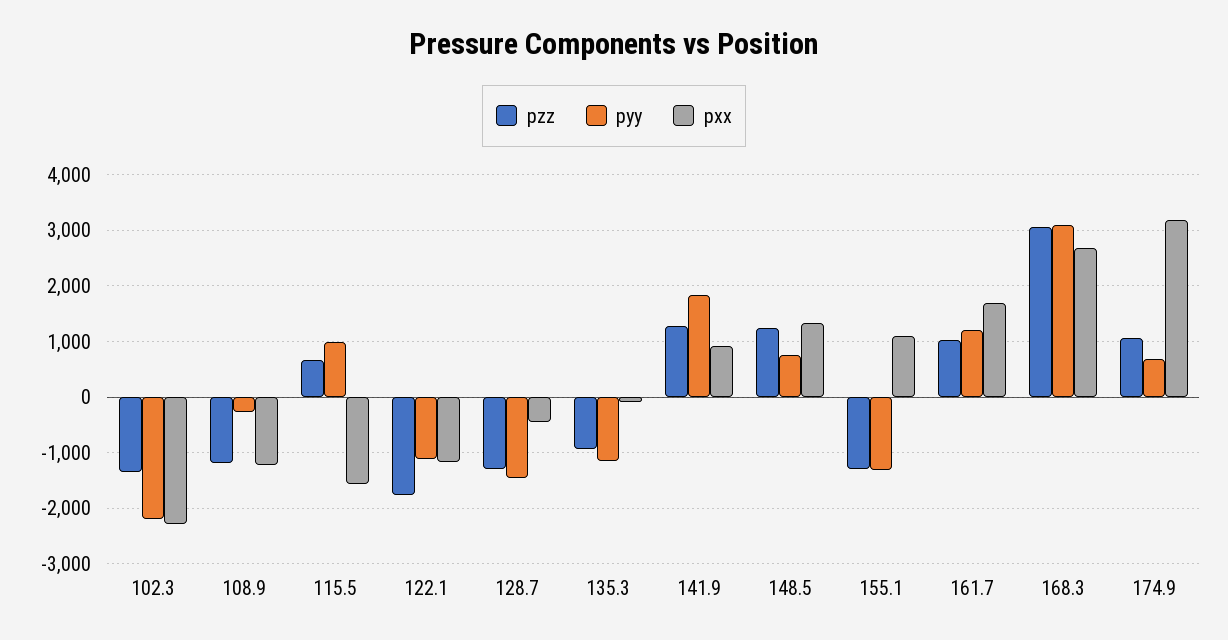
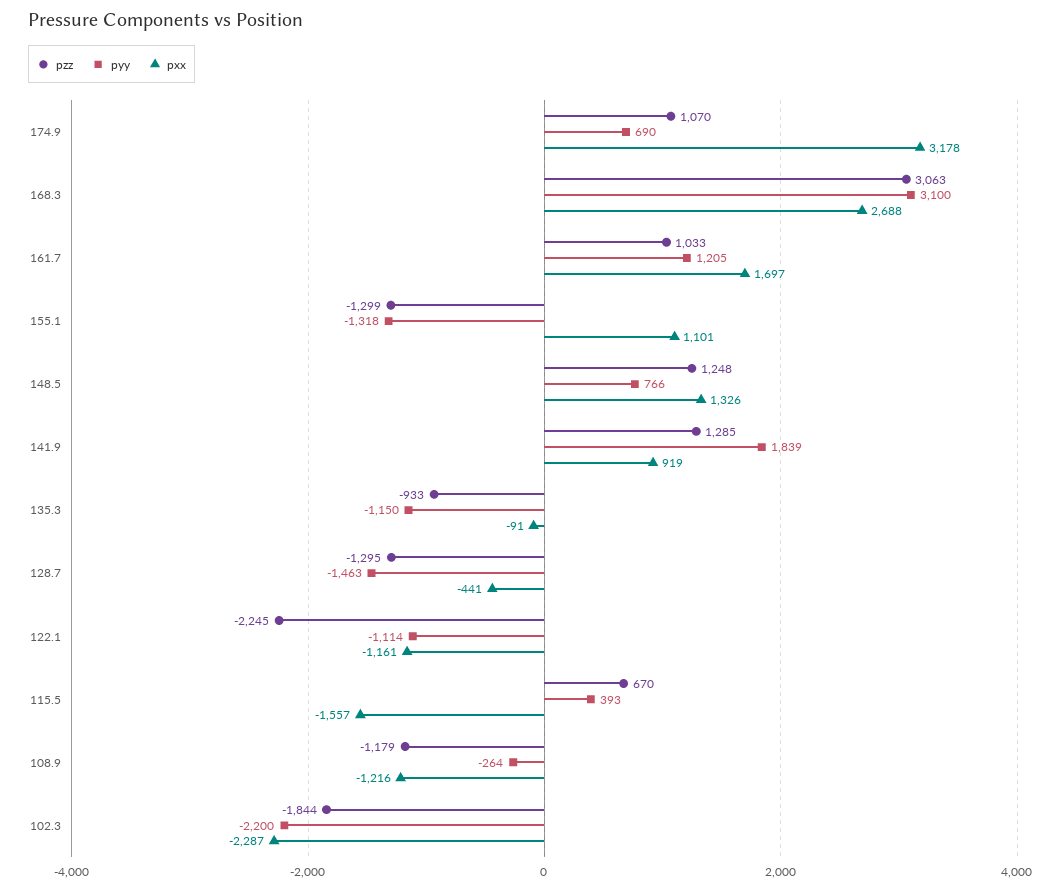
  {
    "pzz": {
-     "102.3": -1400,
+     "102.3": -1844,
      "108.9": -1179,
      "115.5": 670,
-     "122.1": -1800,
+     "122.1": -2245,
      "128.7": -1295,
      "135.3": -933,
      "141.9": 1285,
      "148.5": 1248,
      "155.1": -1299,
      "161.7": 1033,
      "168.3": 3063,
      "174.9": 1070
    },
    "pyy": {
      "102.3": -2200,
      "108.9": -264,
-     "115.5": 1000,
+     "115.5": 393,
      "122.1": -1114,
      "128.7": -1463,
      "135.3": -1150,
      "141.9": 1839,
      "148.5": 766,
      "155.1": -1318,
      "161.7": 1205,
      "168.3": 3100,
      "174.9": 690
    },
    "pxx": {
      "102.3": -2287,
      "108.9": -1216,
      "115.5": -1557,
      "122.1": -1161,
      "128.7": -441,
      "135.3": -91,
      "141.9": 919,
      "148.5": 1326,
      "155.1": 1101,
      "161.7": 1697,
      "168.3": 2688,
      "174.9": 3178
    }
  }

